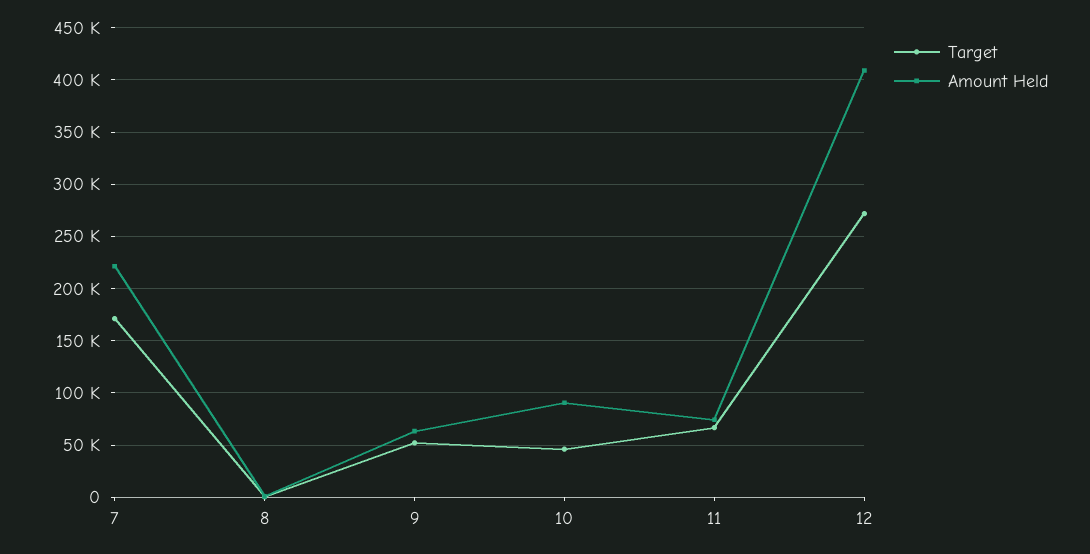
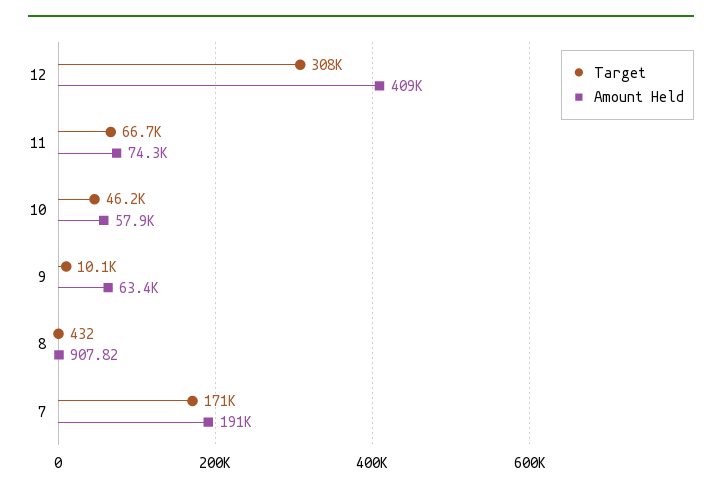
  {
    "Target": {
      "7": 171000,
      "8": 432,
-     "9": 50000,
+     "9": 10100,
      "10": 46200,
      "11": 66700,
-     "12": 270000
+     "12": 308000
    },
    "Amount Held": {
-     "7": 220000,
+     "7": 191000,
      "8": 907.82,
      "9": 63400,
-     "10": 90000,
+     "10": 57900,
      "11": 74300,
      "12": 409000
    }
  }

